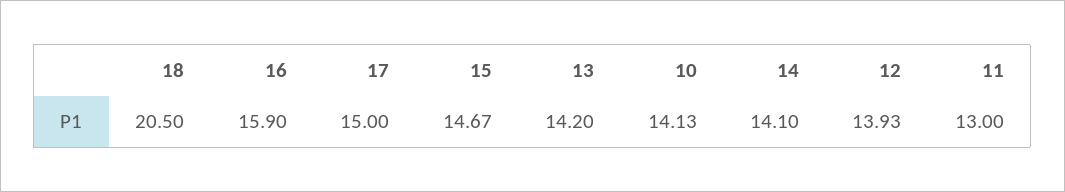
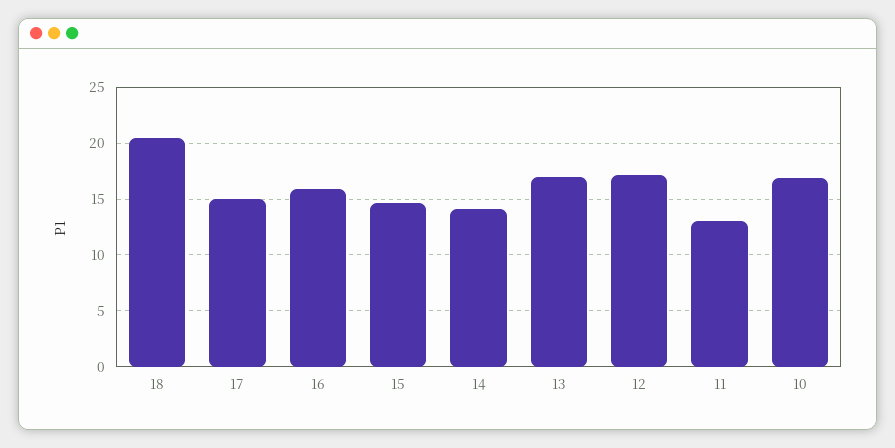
  {
    "18": 20.5,
    "16": 15.9,
    "17": 15,
    "15": 14.67,
-   "13": 14.2,
+   "13": 17,
-   "10": 14.13,
+   "10": 17,
    "14": 14.1,
-   "12": 13.93,
+   "12": 17,
    "11": 13
  }

